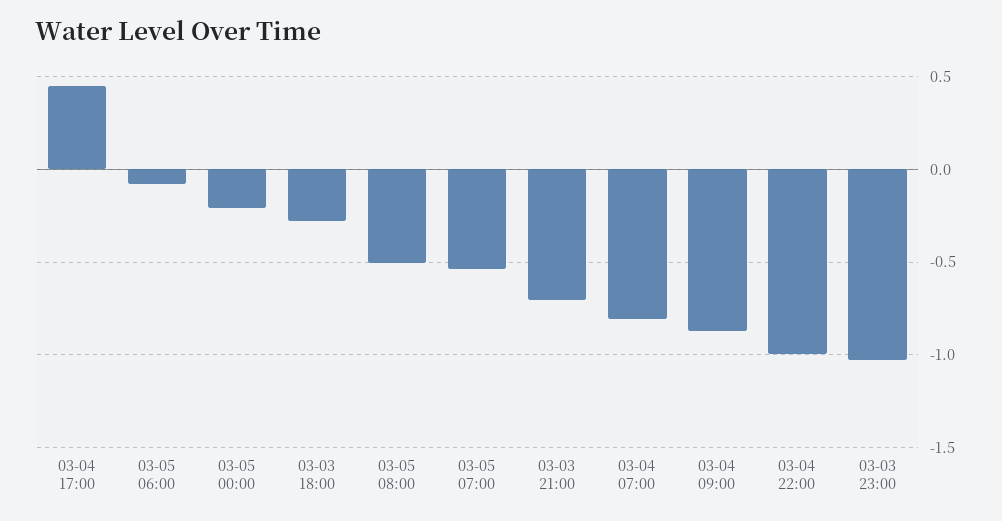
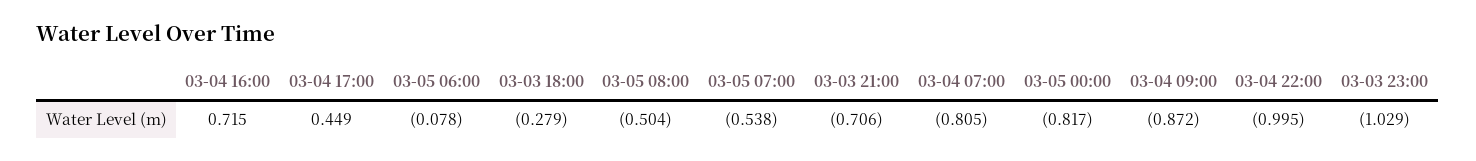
  {
    "03-04 17:00": 0.449,
    "03-05 06:00": -0.078,
-   "03-05 00:00": -0.2,
+   "03-05 00:00": -0.817,
    "03-03 18:00": -0.279,
    "03-05 08:00": -0.504,
    "03-05 07:00": -0.538,
    "03-03 21:00": -0.706,
    "03-04 07:00": -0.805,
    "03-04 09:00": -0.872,
    "03-04 22:00": -0.995,
-   "03-03 23:00": -1.029
+   "03-03 23:00": -1.029,
+   "03-04 16:00": 0.715
  }

